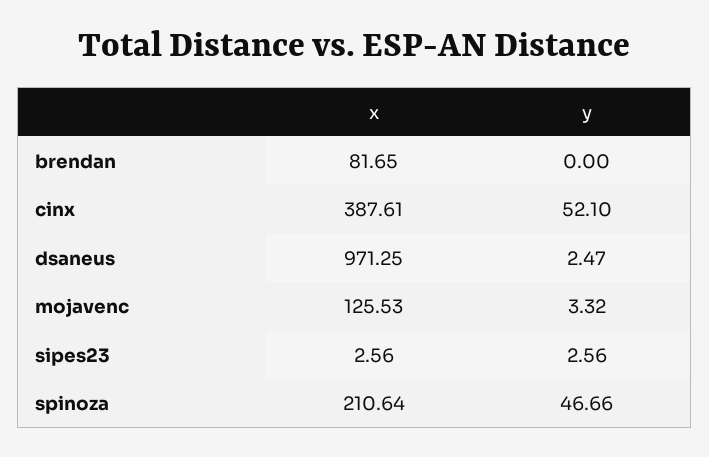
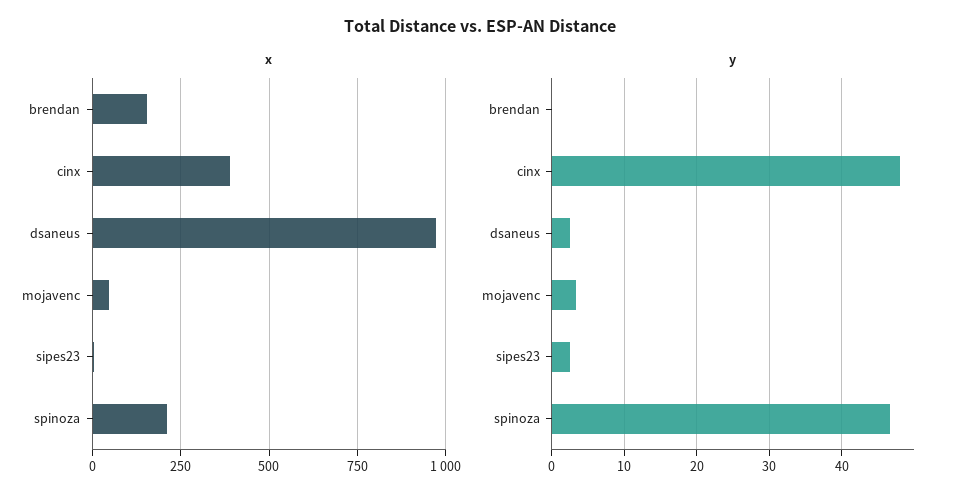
  {
    "x": {
-     "brendan": 81.65,
+     "brendan": 150,
      "cinx": 387.61,
      "dsaneus": 971.25,
-     "mojavenc": 125.53,
+     "mojavenc": 50,
      "sipes23": 2.56,
      "spinoza": 210.64
    },
    "y": {
      "brendan": 0,
-     "cinx": 52.1,
+     "cinx": 48,
      "dsaneus": 2.47,
      "mojavenc": 3.32,
      "sipes23": 2.56,
      "spinoza": 46.66
    }
  }

